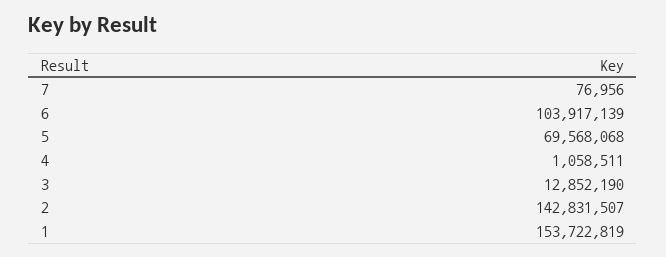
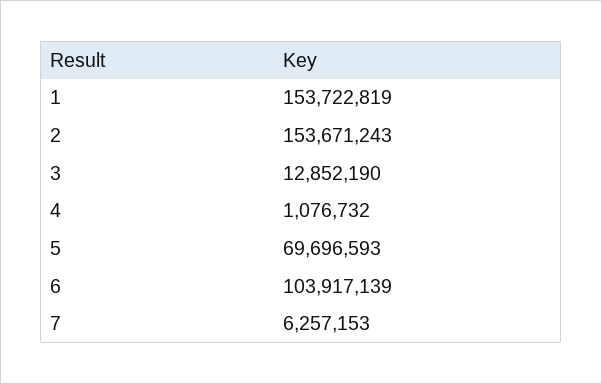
  {
-   "7": 76956,
+   "7": 6257153,
    "6": 103917139,
-   "5": 69568068,
+   "5": 69696593,
-   "4": 1058511,
+   "4": 1076732,
    "3": 12852190,
-   "2": 142831507,
+   "2": 153671243,
    "1": 153722819
  }

